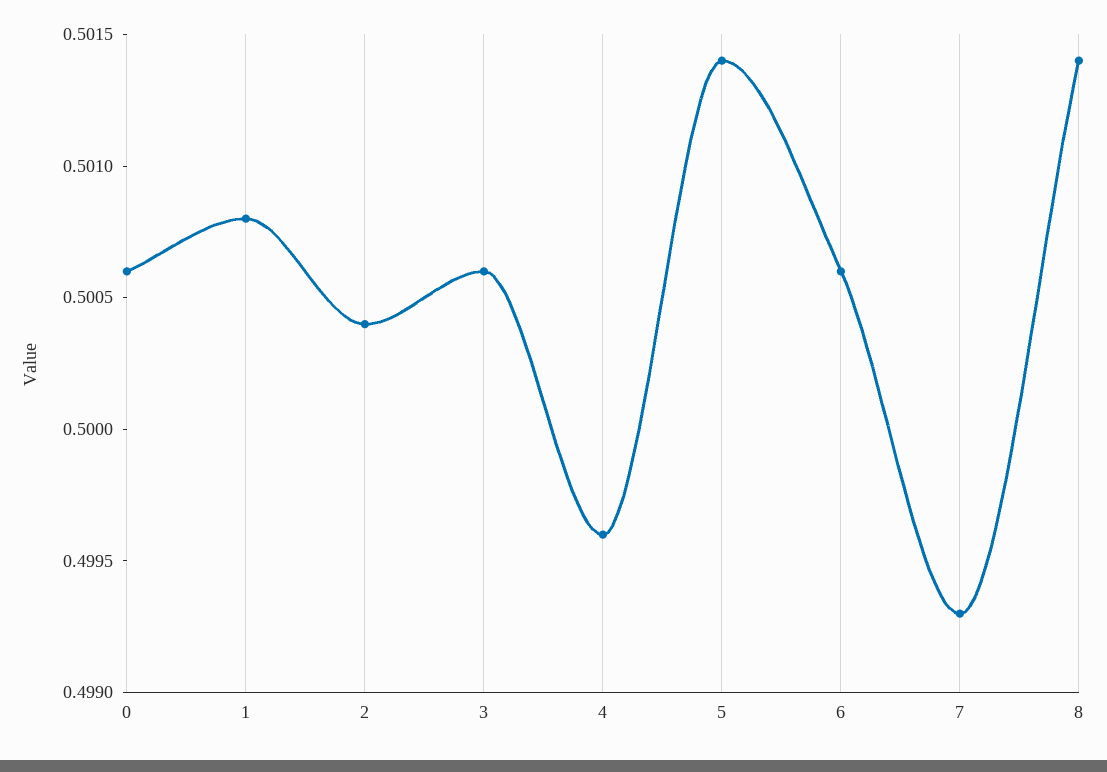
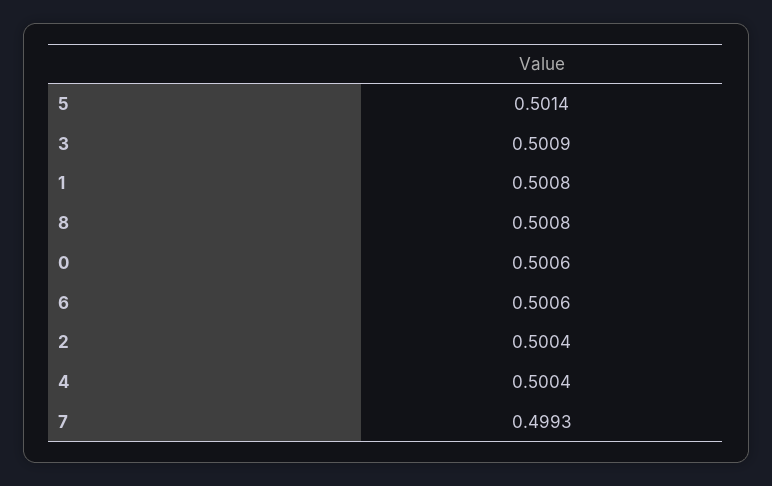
  {
    "0": 0.5006,
    "1": 0.5008,
    "2": 0.5004,
-   "3": 0.5006,
+   "3": 0.5009,
-   "4": 0.4996,
+   "4": 0.5004,
    "5": 0.5014,
    "6": 0.5006,
    "7": 0.4993,
-   "8": 0.5014
+   "8": 0.5008
  }

